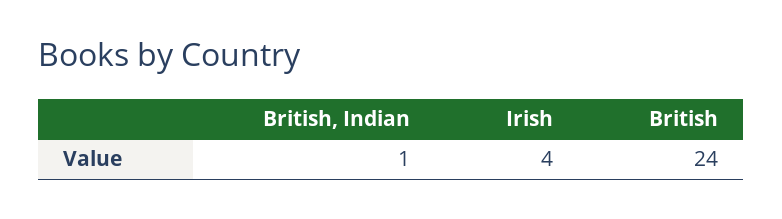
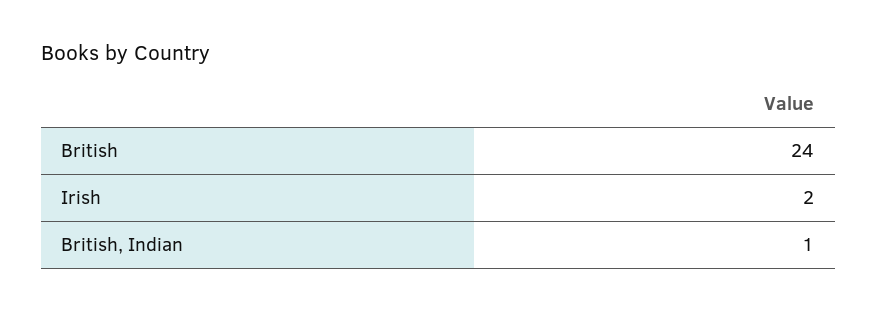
  {
    "British, Indian": 1,
-   "Irish": 4,
+   "Irish": 2,
    "British": 24
  }

